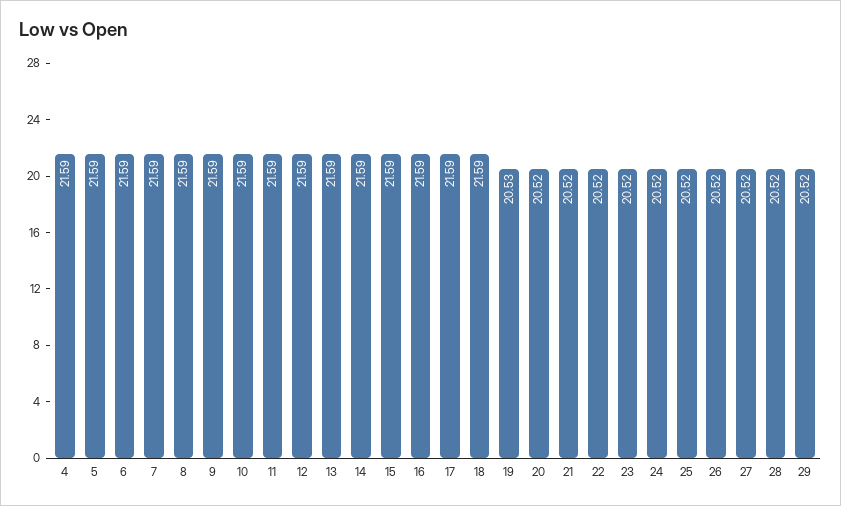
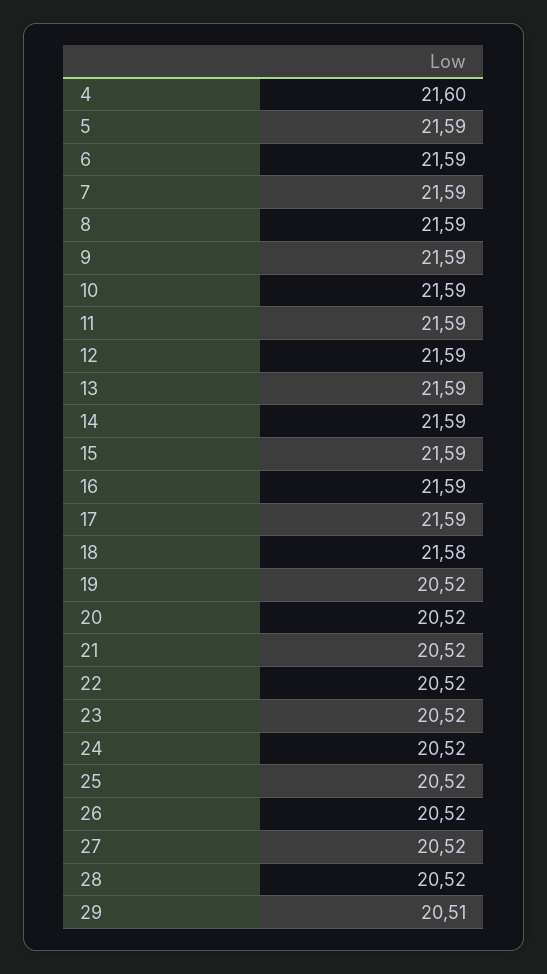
  {
-   "4": 21.59,
+   "4": 21.6,
    "5": 21.59,
    "6": 21.59,
    "7": 21.59,
    "8": 21.59,
    "9": 21.59,
    "10": 21.59,
    "11": 21.59,
    "12": 21.59,
    "13": 21.59,
    "14": 21.59,
    "15": 21.59,
    "16": 21.59,
    "17": 21.59,
-   "18": 21.59,
+   "18": 21.58,
-   "19": 20.53,
+   "19": 20.52,
    "20": 20.52,
    "21": 20.52,
    "22": 20.52,
    "23": 20.52,
    "24": 20.52,
    "25": 20.52,
    "26": 20.52,
    "27": 20.52,
    "28": 20.52,
-   "29": 20.52
+   "29": 20.51
  }

